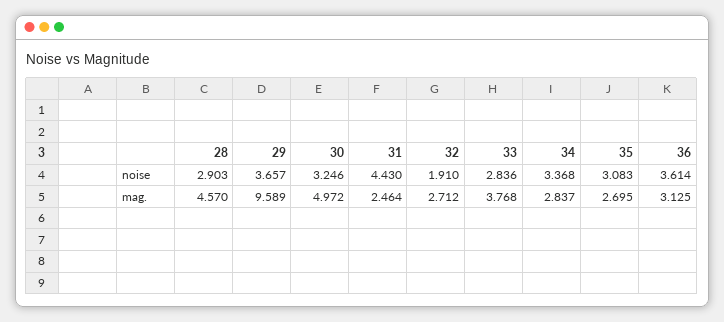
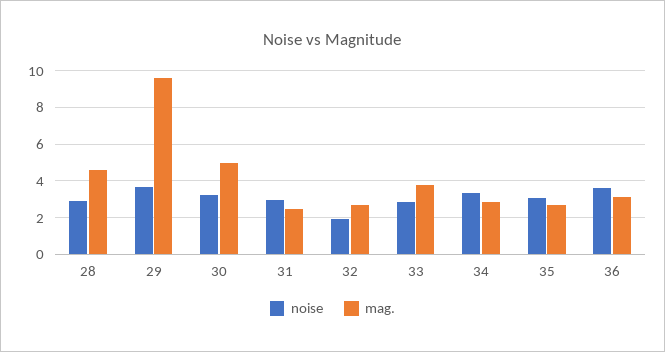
  {
    "noise": {
      "28": 2.903,
      "29": 3.657,
      "30": 3.246,
-     "31": 4.43,
+     "31": 3,
      "32": 1.91,
      "33": 2.836,
      "34": 3.368,
      "35": 3.083,
      "36": 3.614
    },
    "mag.": {
      "28": 4.57,
      "29": 9.589,
      "30": 4.972,
      "31": 2.464,
      "32": 2.712,
      "33": 3.768,
      "34": 2.837,
      "35": 2.695,
      "36": 3.125
    }
  }

